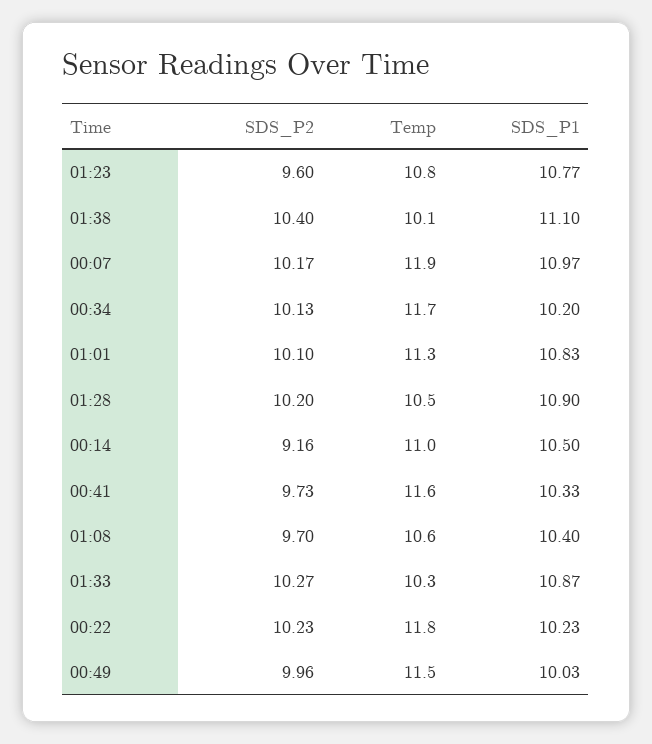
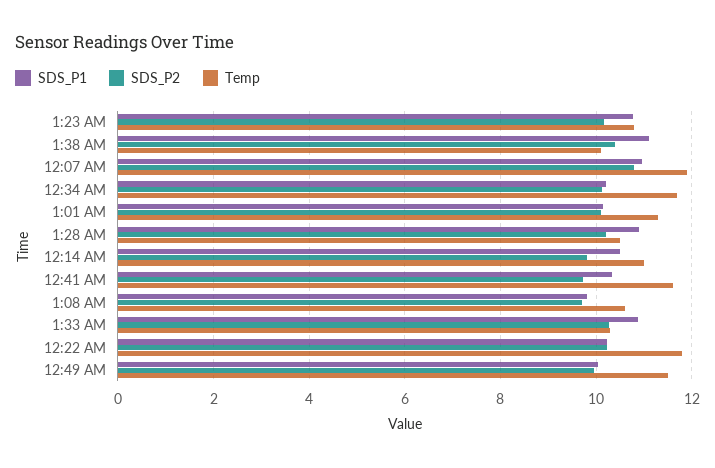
  {
    "SDS_P2": {
-     "01:23": 9.6,
+     "01:23": 10.2,
      "01:38": 10.4,
-     "00:07": 10.17,
+     "00:07": 10.8,
      "00:34": 10.13,
      "01:01": 10.1,
      "01:28": 10.2,
-     "00:14": 9.16,
+     "00:14": 9.8,
      "00:41": 9.73,
      "01:08": 9.7,
      "01:33": 10.27,
      "00:22": 10.23,
      "00:49": 9.96
    },
    "Temp": {
      "01:23": 10.8,
      "01:38": 10.1,
      "00:07": 11.9,
      "00:34": 11.7,
      "01:01": 11.3,
      "01:28": 10.5,
      "00:14": 11,
      "00:41": 11.6,
      "01:08": 10.6,
      "01:33": 10.3,
      "00:22": 11.8,
      "00:49": 11.5
    },
    "SDS_P1": {
      "01:23": 10.77,
      "01:38": 11.1,
      "00:07": 10.97,
      "00:34": 10.2,
-     "01:01": 10.83,
+     "01:01": 10.2,
      "01:28": 10.9,
      "00:14": 10.5,
      "00:41": 10.33,
-     "01:08": 10.4,
+     "01:08": 9.8,
      "01:33": 10.87,
      "00:22": 10.23,
      "00:49": 10.03
    }
  }

